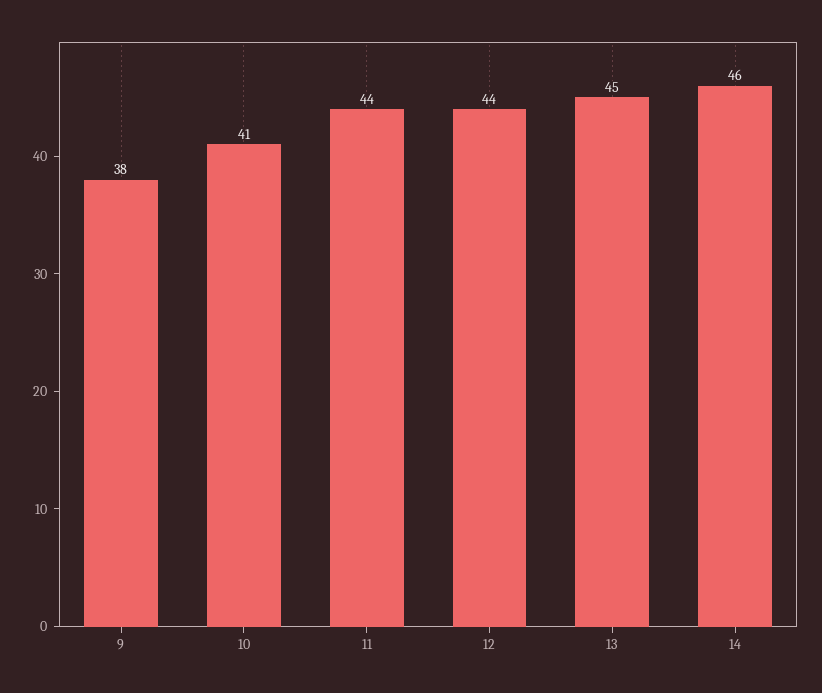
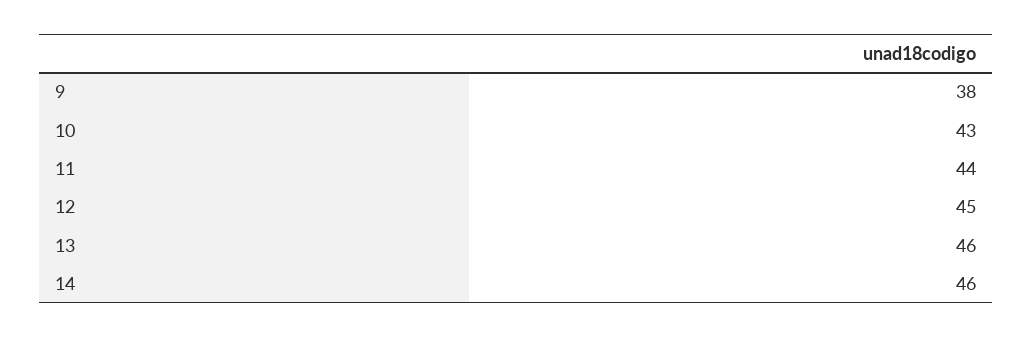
  {
    "9": 38,
-   "10": 41,
+   "10": 43,
    "11": 44,
-   "12": 44,
+   "12": 45,
-   "13": 45,
+   "13": 46,
    "14": 46
  }

